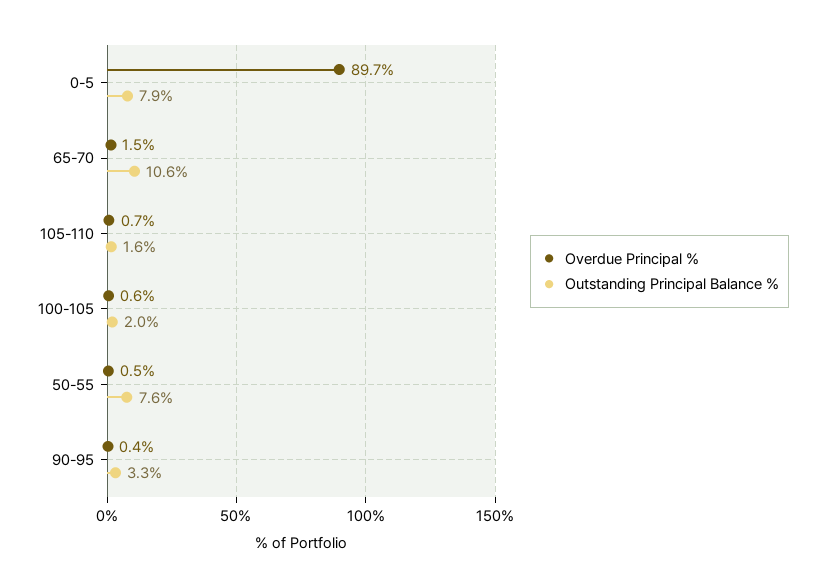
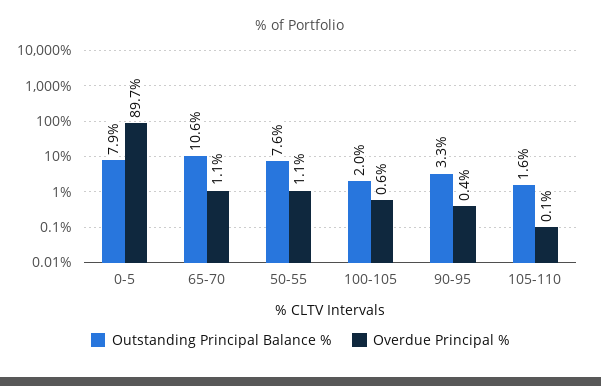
  {
    "Overdue Principal %": {
      "0-5": 89.7,
-     "65-70": 1.5,
+     "65-70": 1.1,
-     "105-110": 0.7,
+     "105-110": 0.1,
      "100-105": 0.6,
-     "50-55": 0.5,
+     "50-55": 1.1,
      "90-95": 0.4
    },
    "Outstanding Principal Balance %": {
      "0-5": 7.9,
      "65-70": 10.6,
      "105-110": 1.6,
      "100-105": 2,
      "50-55": 7.6,
      "90-95": 3.3
    }
  }

